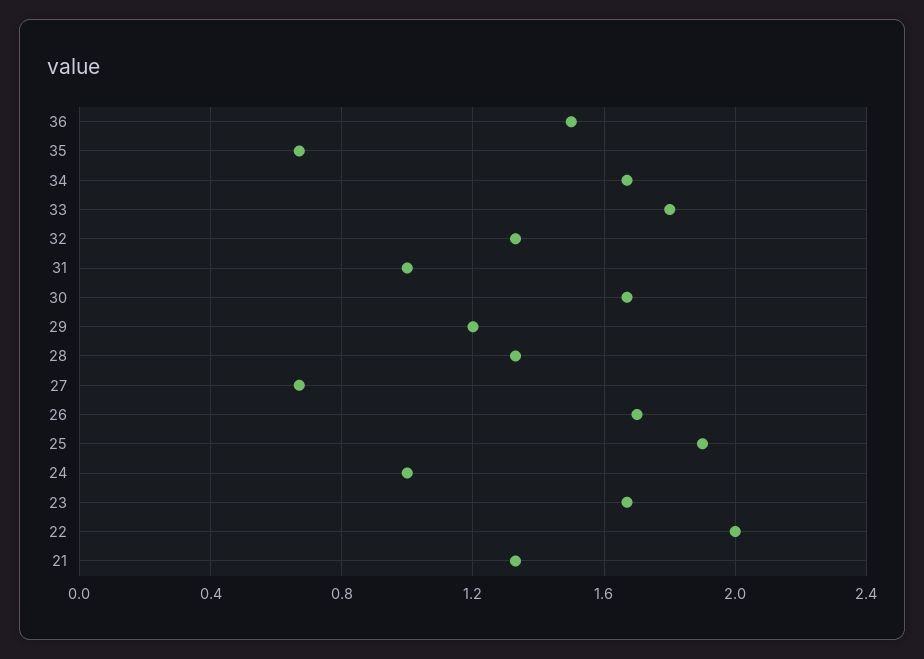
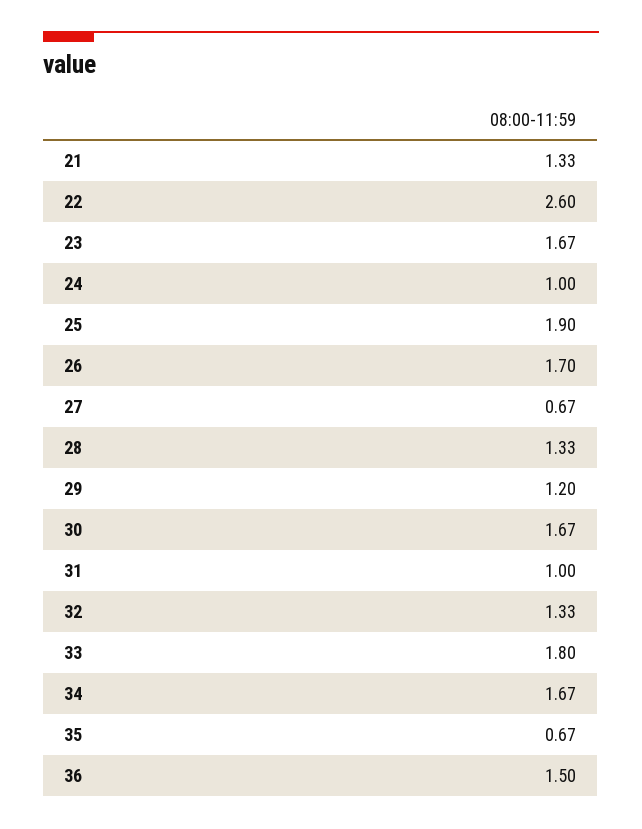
  {
    "36": 1.5,
    "35": 0.67,
    "34": 1.67,
    "33": 1.8,
    "32": 1.33,
    "31": 1,
    "30": 1.67,
    "29": 1.2,
    "28": 1.33,
    "27": 0.67,
    "26": 1.7,
    "25": 1.9,
    "24": 1,
    "23": 1.67,
-   "22": 2,
+   "22": 2.6,
    "21": 1.33
  }

